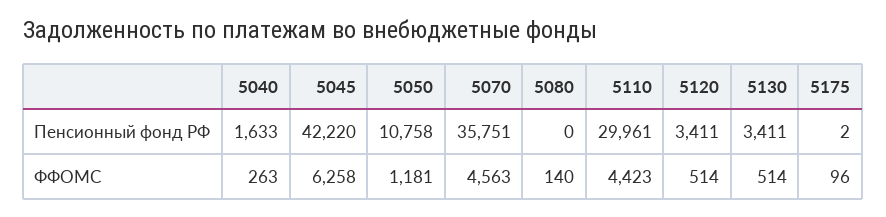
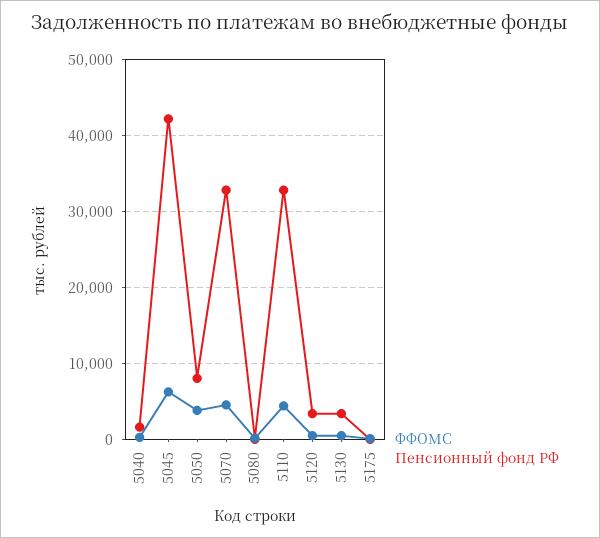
  {
    "Пенсионный фонд РФ": {
      "5040": 1633,
      "5045": 42220,
-     "5050": 10758,
+     "5050": 8000,
-     "5070": 35751,
+     "5070": 33000,
      "5080": 0,
-     "5110": 29961,
+     "5110": 33000,
      "5120": 3411,
      "5130": 3411,
      "5175": 2
    },
    "ФФОМС": {
      "5040": 263,
      "5045": 6258,
-     "5050": 1181,
+     "5050": 4000,
      "5070": 4563,
      "5080": 140,
      "5110": 4423,
      "5120": 514,
      "5130": 514,
      "5175": 96
    }
  }

